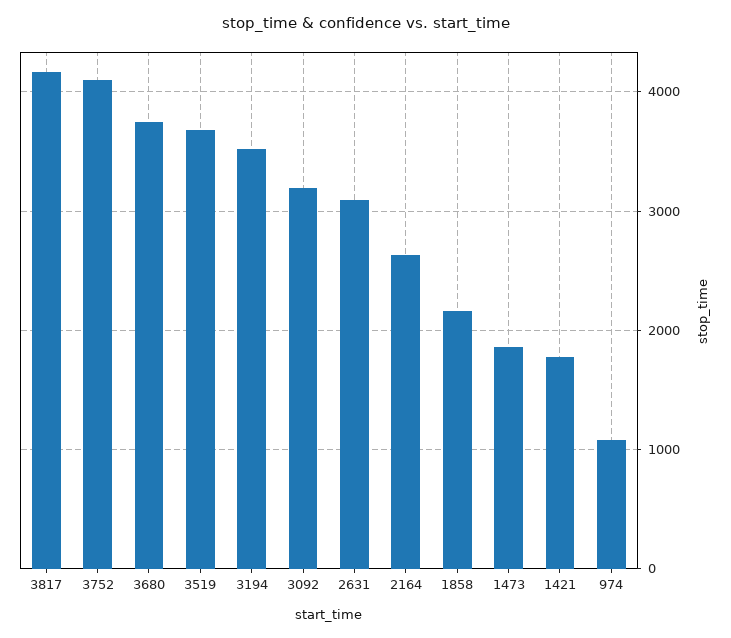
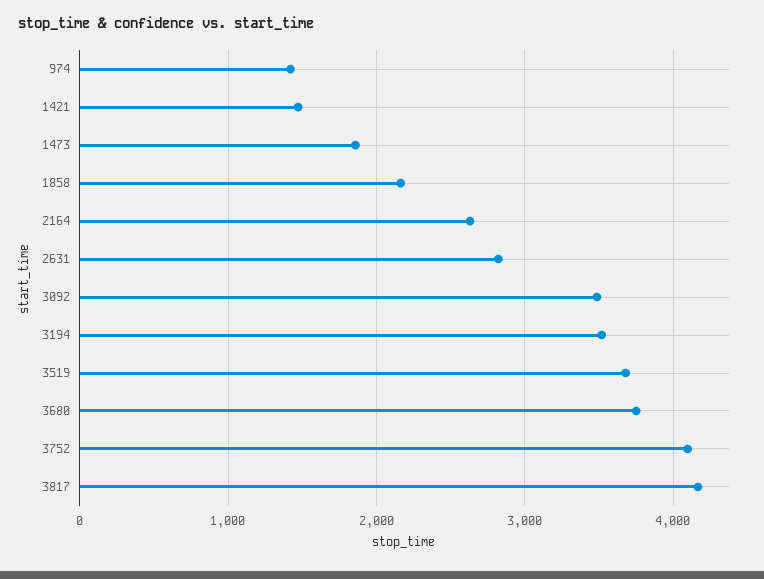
  {
    "3817": 4200,
    "3752": 4100,
    "3680": 3800,
    "3519": 3700,
    "3194": 3500,
-   "3092": 3200,
+   "3092": 3500,
-   "2631": 3100,
+   "2631": 2800,
    "2164": 2600,
    "1858": 2200,
    "1473": 1900,
-   "1421": 1800,
+   "1421": 1500,
-   "974": 1100
+   "974": 1400
  }

